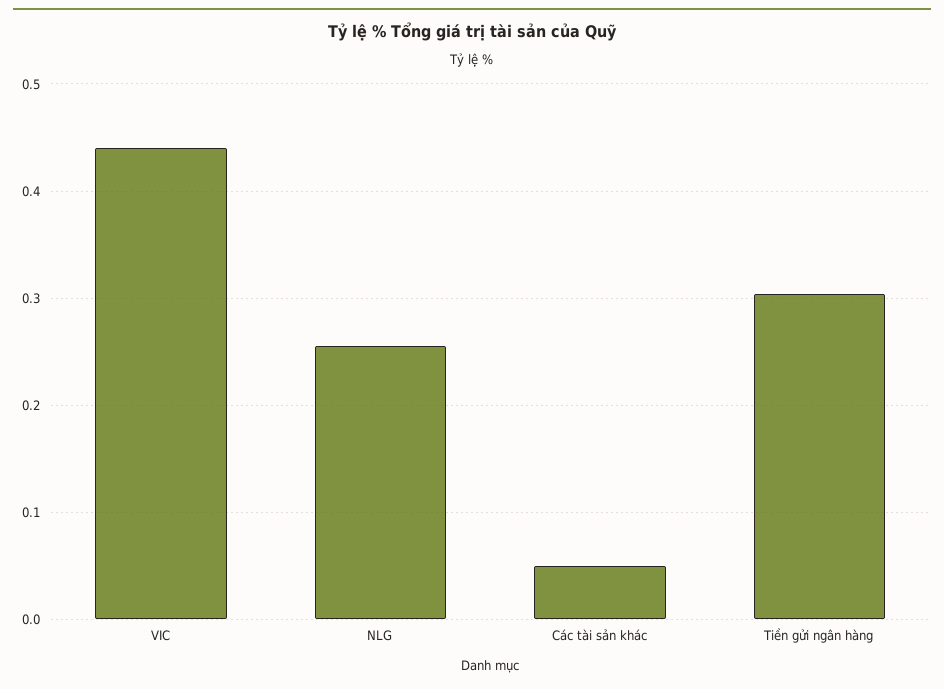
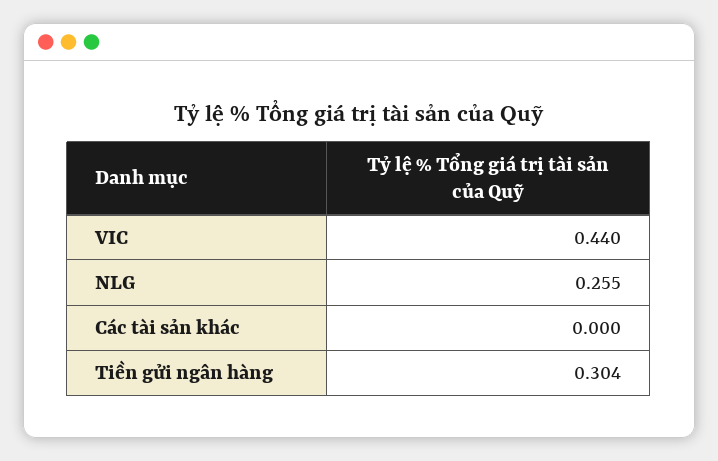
  {
    "VIC": 0.44,
    "NLG": 0.255,
-   "Các tài sản khác": 0.05,
+   "Các tài sản khác": 0,
    "Tiền gửi ngân hàng": 0.304
  }

